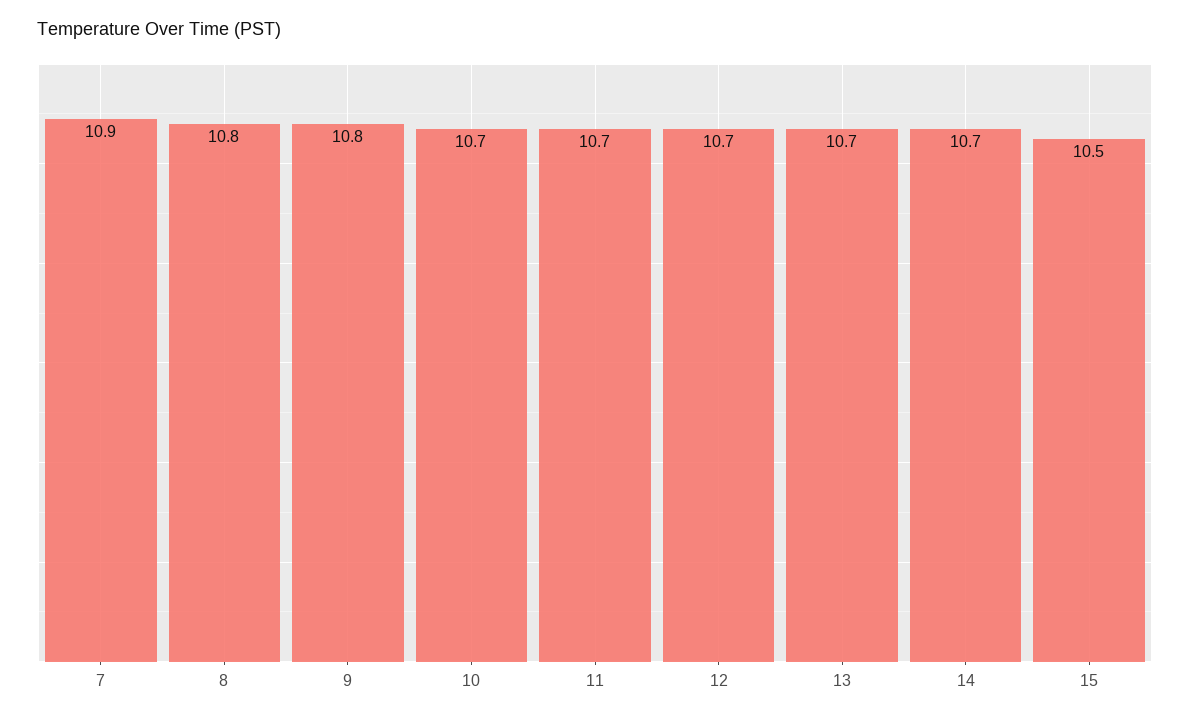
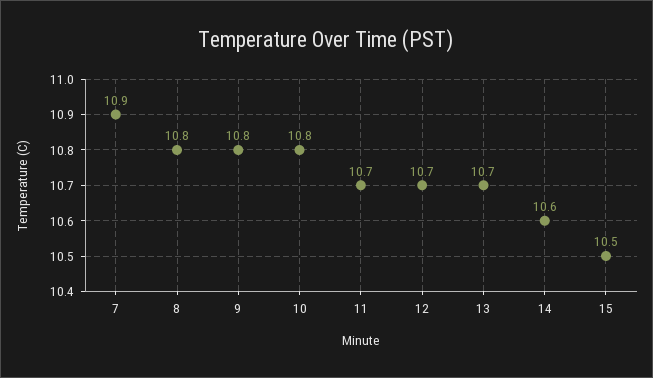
  {
    "7": 10.9,
    "8": 10.8,
    "9": 10.8,
-   "10": 10.7,
+   "10": 10.8,
    "11": 10.7,
    "12": 10.7,
    "13": 10.7,
-   "14": 10.7,
+   "14": 10.6,
    "15": 10.5
  }

